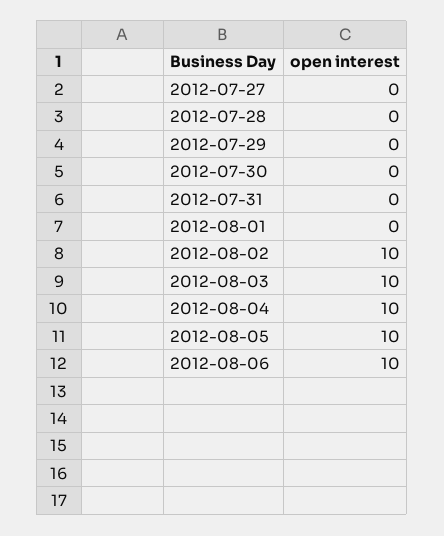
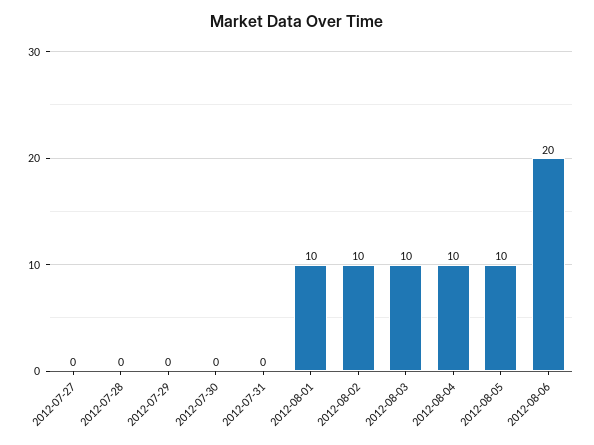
  {
    "2012-07-27": 0,
    "2012-07-28": 0,
    "2012-07-29": 0,
    "2012-07-30": 0,
    "2012-07-31": 0,
-   "2012-08-01": 0,
+   "2012-08-01": 10,
    "2012-08-02": 10,
    "2012-08-03": 10,
    "2012-08-04": 10,
    "2012-08-05": 10,
-   "2012-08-06": 10
+   "2012-08-06": 20
  }

